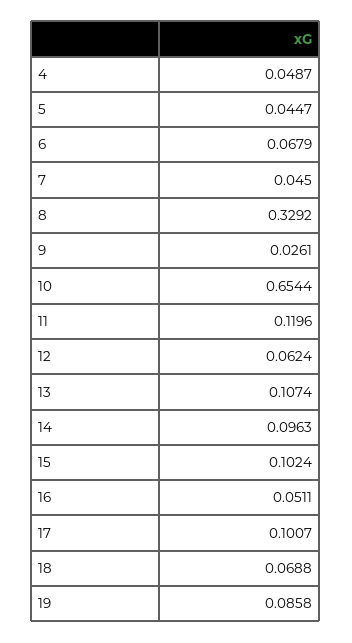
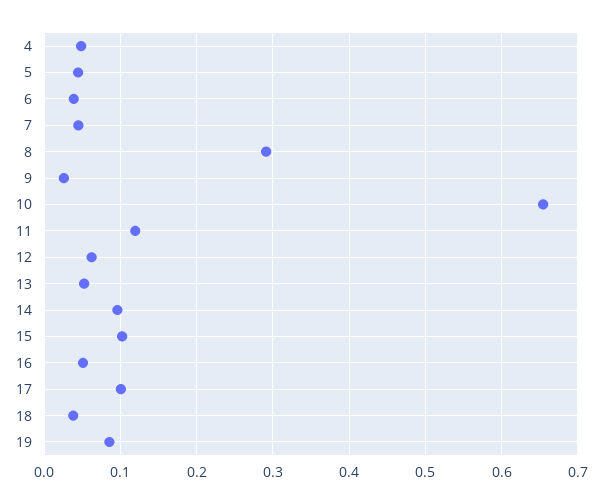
  {
    "4": 0.0487,
    "5": 0.0447,
-   "6": 0.0679,
+   "6": 0.04,
    "7": 0.045,
-   "8": 0.3292,
+   "8": 0.29,
    "9": 0.0261,
    "10": 0.6544,
    "11": 0.1196,
    "12": 0.0624,
-   "13": 0.1074,
+   "13": 0.05,
    "14": 0.0963,
    "15": 0.1024,
    "16": 0.0511,
    "17": 0.1007,
-   "18": 0.0688,
+   "18": 0.04,
    "19": 0.0858
  }

